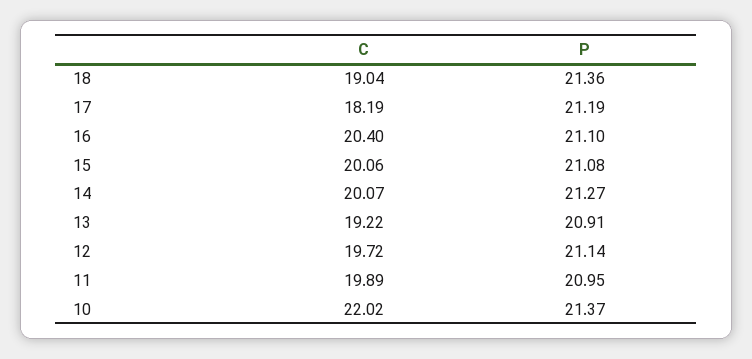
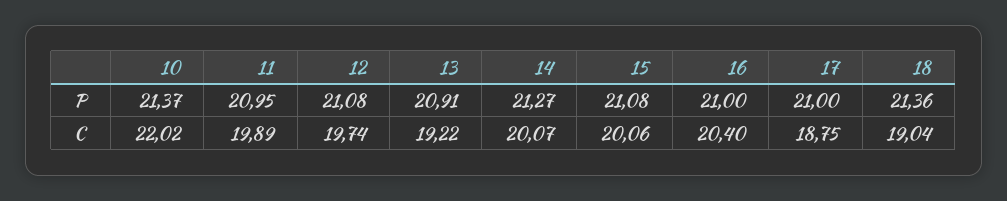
  {
    "C": {
      "18": 19.04,
-     "17": 18.19,
+     "17": 18.75,
      "16": 20.4,
      "15": 20.06,
      "14": 20.07,
      "13": 19.22,
-     "12": 19.72,
+     "12": 19.74,
      "11": 19.89,
      "10": 22.02
    },
    "P": {
      "18": 21.36,
-     "17": 21.19,
+     "17": 21,
-     "16": 21.1,
+     "16": 21,
      "15": 21.08,
      "14": 21.27,
      "13": 20.91,
-     "12": 21.14,
+     "12": 21.08,
      "11": 20.95,
      "10": 21.37
    }
  }

